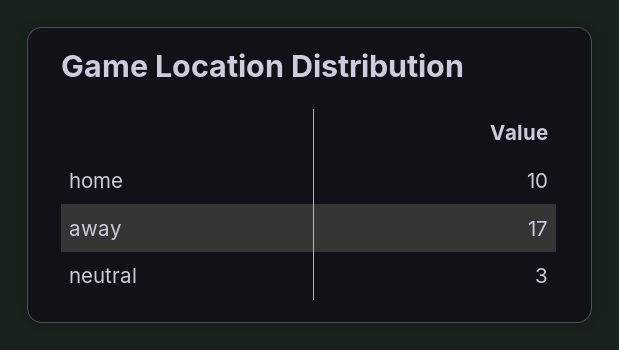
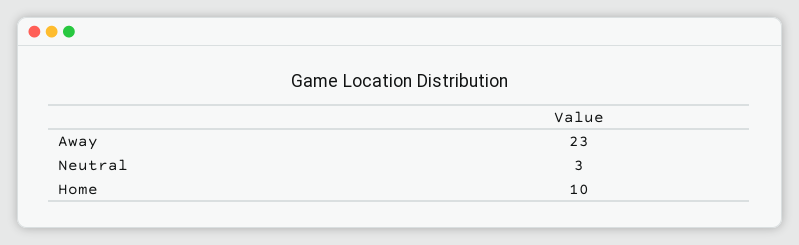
  {
    "home": 10,
-   "away": 17,
+   "away": 23,
    "neutral": 3
  }

